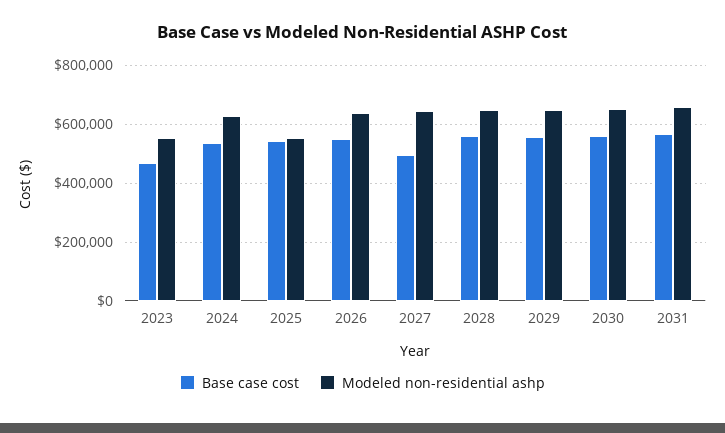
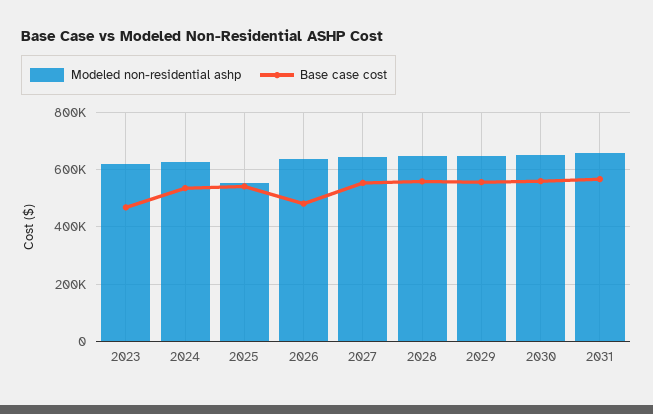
  {
    "Base case cost": {
      "2023": 475000,
      "2024": 525000,
      "2025": 550000,
-     "2026": 550000,
+     "2026": 475000,
-     "2027": 500000,
+     "2027": 550000,
      "2028": 550000,
      "2029": 550000,
      "2030": 550000,
      "2031": 575000
    },
    "Modeled non-residential ashp": {
-     "2023": 550000,
+     "2023": 625000,
      "2024": 625000,
      "2025": 550000,
      "2026": 650000,
      "2027": 650000,
      "2028": 650000,
      "2029": 650000,
      "2030": 650000,
      "2031": 650000
    }
  }

